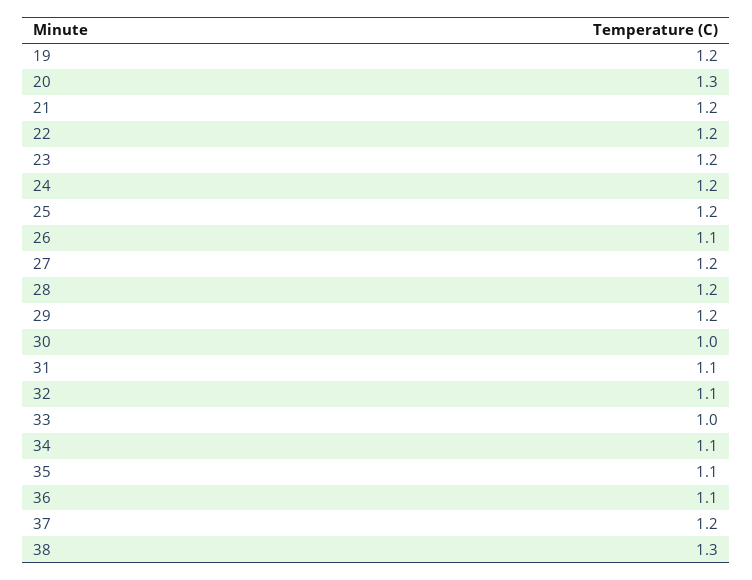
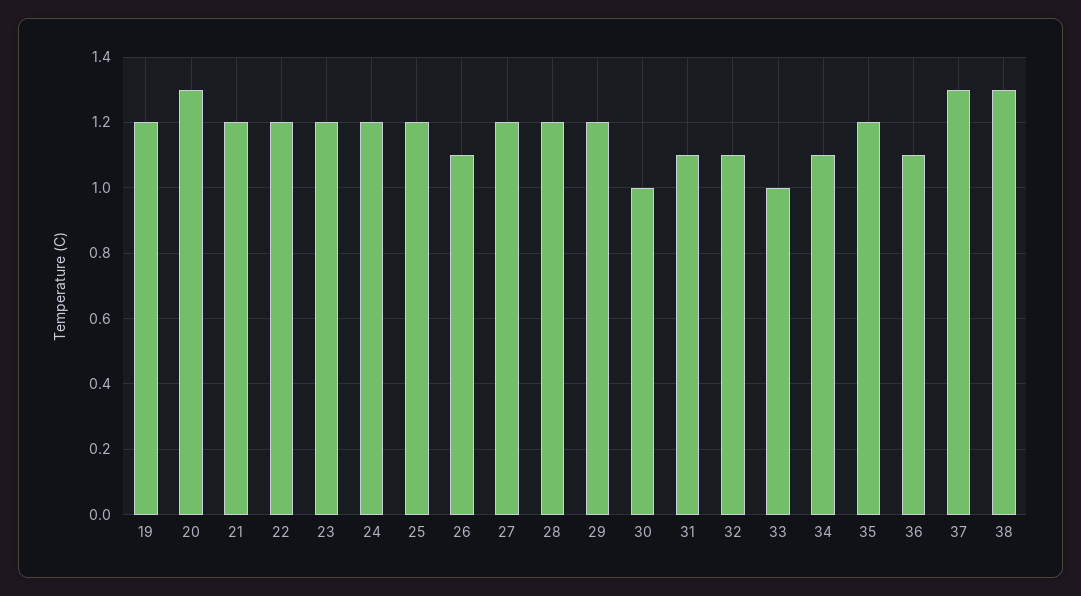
  {
    "19": 1.2,
    "20": 1.3,
    "21": 1.2,
    "22": 1.2,
    "23": 1.2,
    "24": 1.2,
    "25": 1.2,
    "26": 1.1,
    "27": 1.2,
    "28": 1.2,
    "29": 1.2,
    "30": 1,
    "31": 1.1,
    "32": 1.1,
    "33": 1,
    "34": 1.1,
-   "35": 1.1,
+   "35": 1.2,
    "36": 1.1,
-   "37": 1.2,
+   "37": 1.3,
    "38": 1.3
  }

